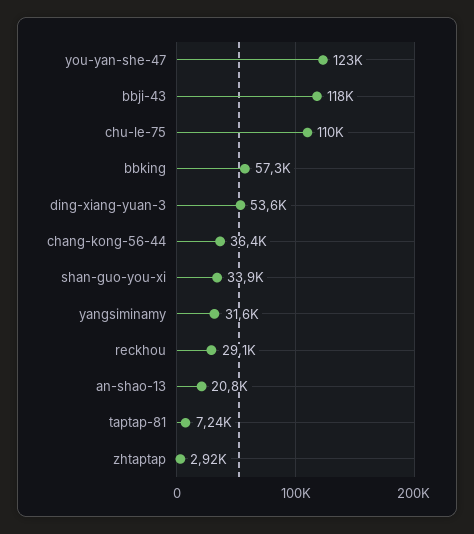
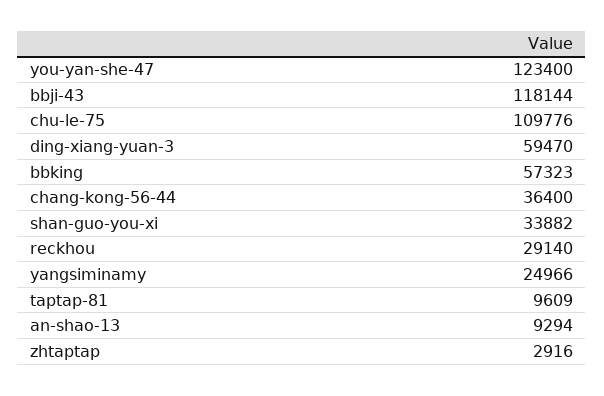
  {
    "you-yan-she-47": 123400,
    "bbji-43": 118144,
    "chu-le-75": 109776,
    "bbking": 57323,
-   "ding-xiang-yuan-3": 53600,
+   "ding-xiang-yuan-3": 59470,
    "chang-kong-56-44": 36400,
    "shan-guo-you-xi": 33882,
-   "yangsiminamy": 31600,
+   "yangsiminamy": 24966,
    "reckhou": 29140,
-   "an-shao-13": 20800,
+   "an-shao-13": 9294,
-   "taptap-81": 7240,
+   "taptap-81": 9609,
    "zhtaptap": 2916
  }

